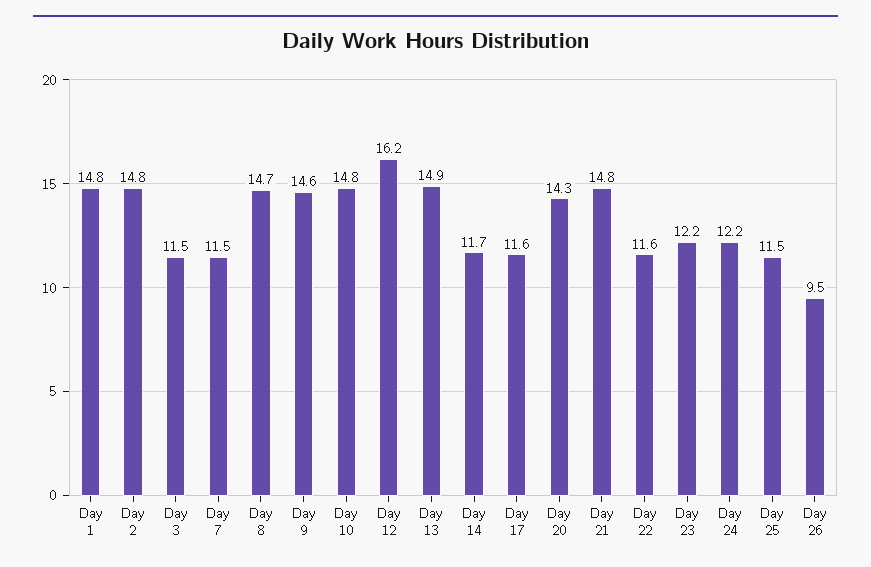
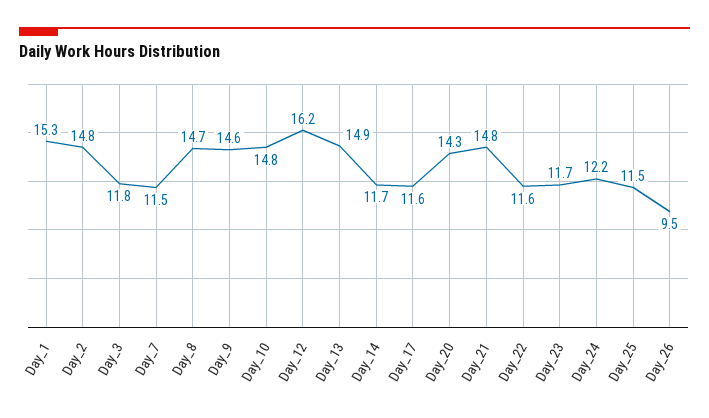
  {
-   "Day 1": 14.8,
+   "Day 1": 15.3,
    "Day 2": 14.8,
-   "Day 3": 11.5,
+   "Day 3": 11.8,
    "Day 7": 11.5,
    "Day 8": 14.7,
    "Day 9": 14.6,
    "Day 10": 14.8,
    "Day 12": 16.2,
    "Day 13": 14.9,
    "Day 14": 11.7,
    "Day 17": 11.6,
    "Day 20": 14.3,
    "Day 21": 14.8,
    "Day 22": 11.6,
-   "Day 23": 12.2,
+   "Day 23": 11.7,
    "Day 24": 12.2,
    "Day 25": 11.5,
    "Day 26": 9.5
  }

